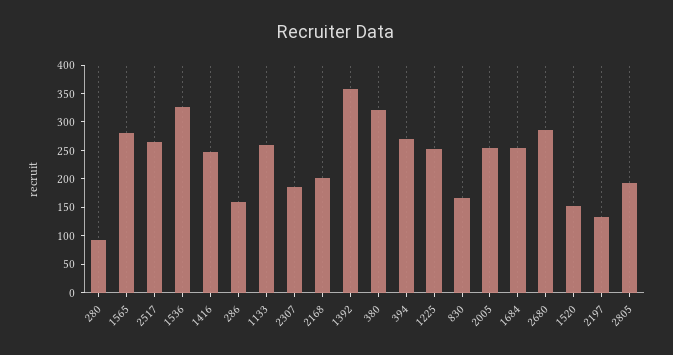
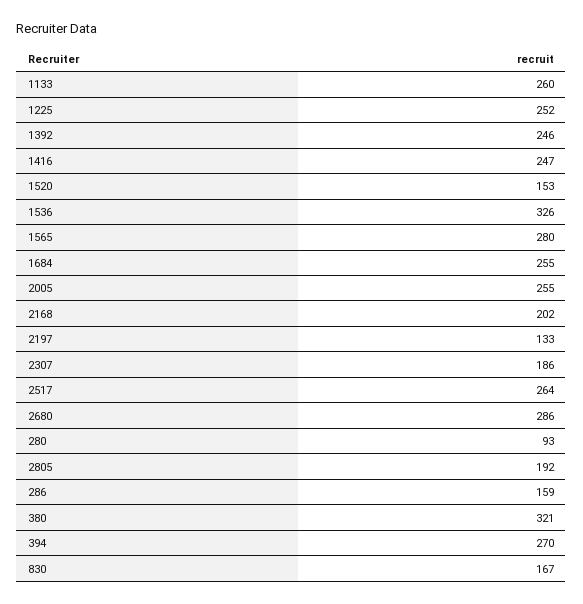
  {
    "280": 93,
    "1565": 280,
    "2517": 264,
    "1536": 326,
    "1416": 247,
    "286": 159,
    "1133": 260,
    "2307": 186,
    "2168": 202,
-   "1392": 350,
+   "1392": 246,
    "380": 321,
    "394": 270,
    "1225": 252,
    "830": 167,
    "2005": 255,
    "1684": 255,
    "2680": 286,
    "1520": 153,
    "2197": 133,
    "2805": 192
  }

